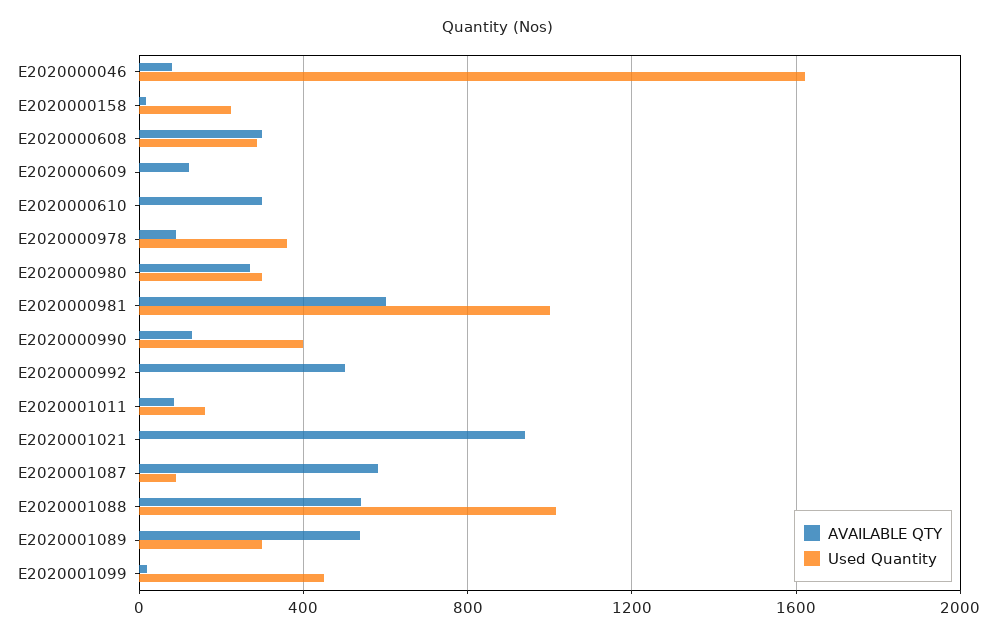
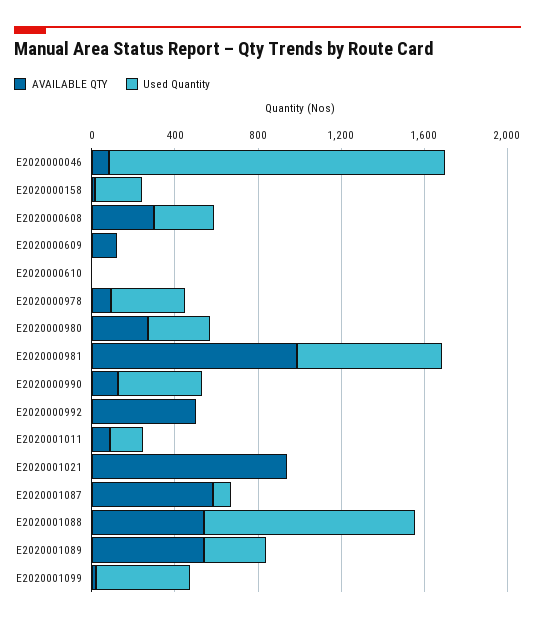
  {
    "AVAILABLE QTY": {
      "E2020000046": 100,
      "E2020000158": 0,
      "E2020000608": 300,
      "E2020000609": 100,
-     "E2020000610": 300,
+     "E2020000610": 0,
      "E2020000978": 100,
      "E2020000980": 250,
-     "E2020000981": 600,
+     "E2020000981": 1000,
      "E2020000990": 150,
      "E2020000992": 500,
      "E2020001011": 100,
      "E2020001021": 950,
      "E2020001087": 600,
      "E2020001088": 550,
      "E2020001089": 550,
      "E2020001099": 0
    },
    "Used Quantity": {
      "E2020000046": 1600,
      "E2020000158": 200,
      "E2020000608": 300,
      "E2020000609": 0,
      "E2020000610": 0,
      "E2020000978": 350,
      "E2020000980": 300,
-     "E2020000981": 1000,
+     "E2020000981": 700,
      "E2020000990": 400,
      "E2020000992": 0,
      "E2020001011": 150,
      "E2020001021": 0,
      "E2020001087": 100,
      "E2020001088": 1000,
      "E2020001089": 300,
      "E2020001099": 450
    }
  }

